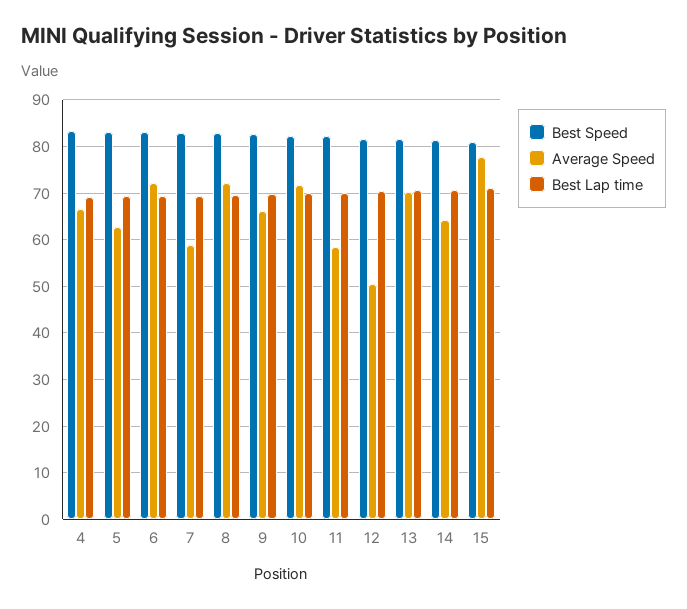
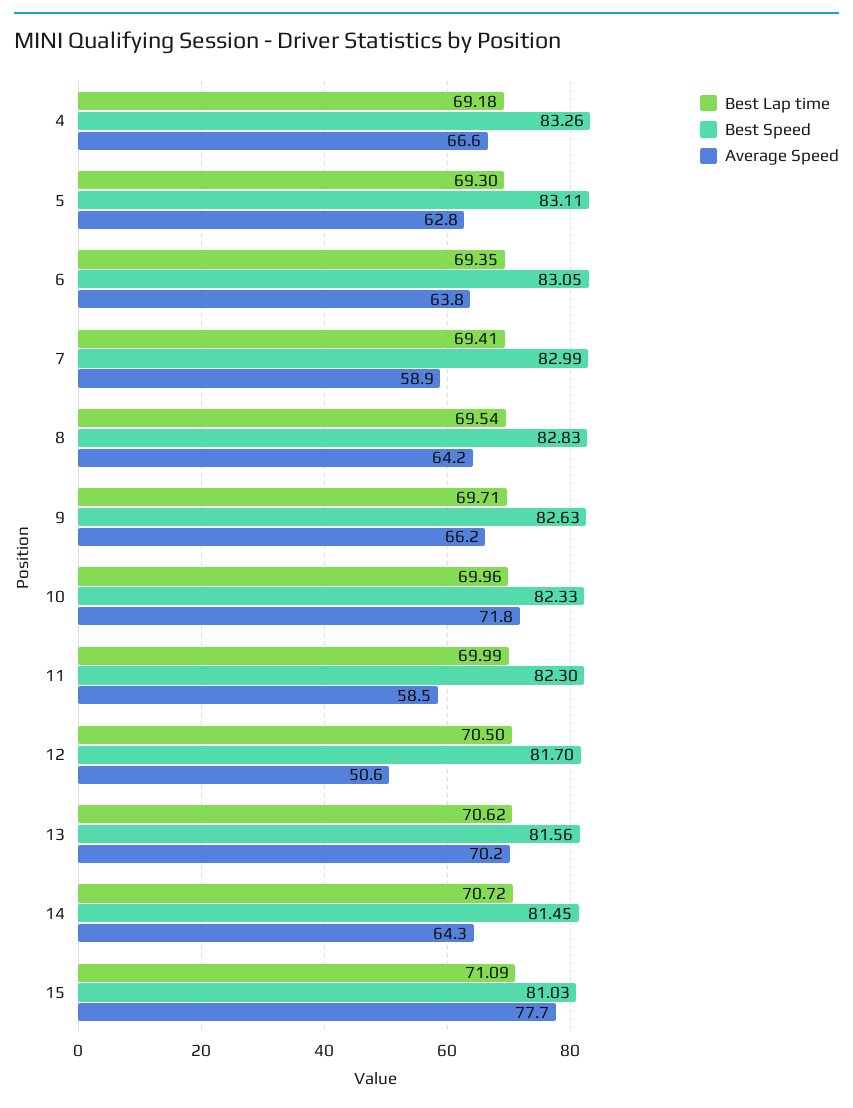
  {
    "Best Speed": {
      "4": 83.26,
      "5": 83.11,
      "6": 83.05,
      "7": 82.99,
      "8": 82.83,
      "9": 82.63,
      "10": 82.33,
      "11": 82.3,
      "12": 81.7,
      "13": 81.56,
      "14": 81.45,
      "15": 81.03
    },
    "Average Speed": {
      "4": 66.6,
      "5": 62.8,
-     "6": 72,
+     "6": 63.8,
      "7": 58.9,
-     "8": 72,
+     "8": 64.2,
      "9": 66.2,
      "10": 71.8,
      "11": 58.5,
      "12": 50.6,
      "13": 70.2,
      "14": 64.3,
      "15": 77.7
    },
    "Best Lap time": {
      "4": 69.18,
      "5": 69.3,
      "6": 69.35,
      "7": 69.41,
      "8": 69.54,
      "9": 69.71,
      "10": 69.96,
      "11": 69.99,
      "12": 70.5,
      "13": 70.62,
      "14": 70.72,
      "15": 71.09
    }
  }

